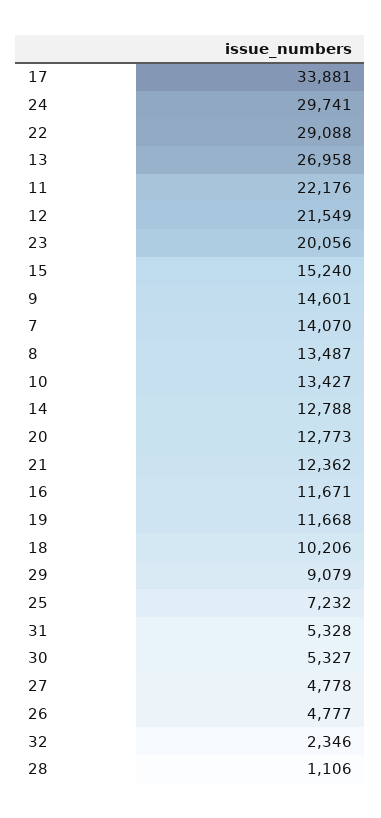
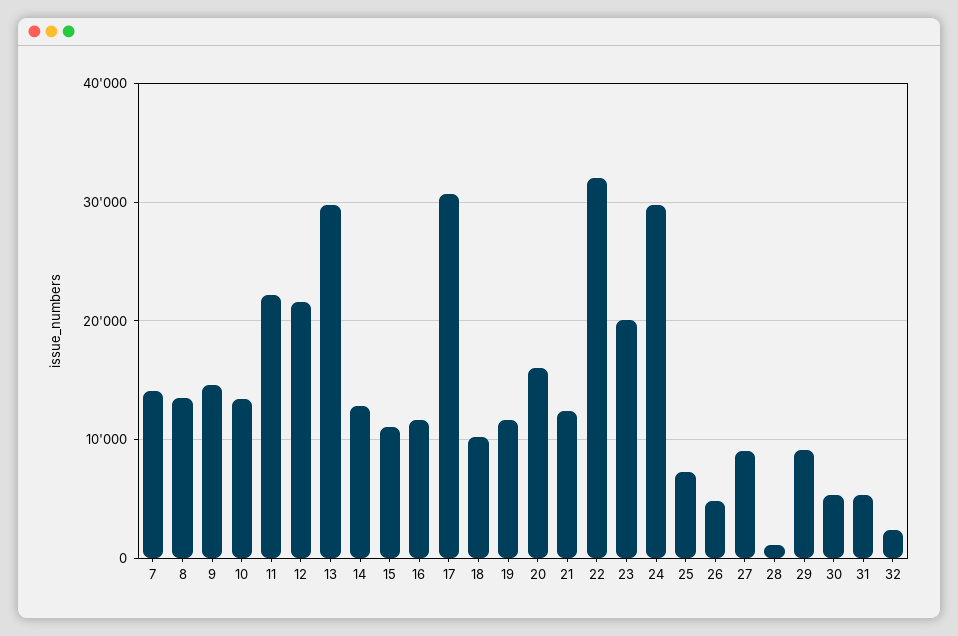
  {
-   "17": 33881,
+   "17": 31000,
    "24": 29741,
-   "22": 29088,
+   "22": 32000,
-   "13": 26958,
+   "13": 30000,
    "11": 22176,
    "12": 21549,
    "23": 20056,
-   "15": 15240,
+   "15": 11000,
    "9": 14601,
    "7": 14070,
    "8": 13487,
    "10": 13427,
    "14": 12788,
-   "20": 12773,
+   "20": 16000,
    "21": 12362,
    "16": 11671,
    "19": 11668,
    "18": 10206,
    "29": 9079,
    "25": 7232,
    "31": 5328,
    "30": 5327,
-   "27": 4778,
+   "27": 9000,
    "26": 4777,
    "32": 2346,
    "28": 1106
  }

